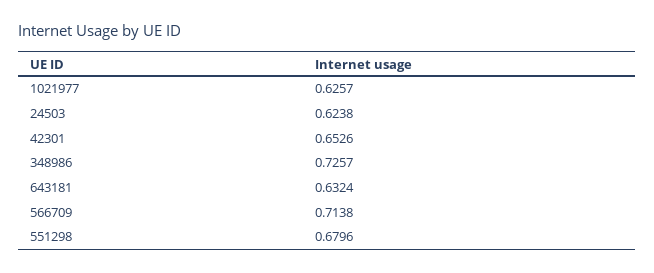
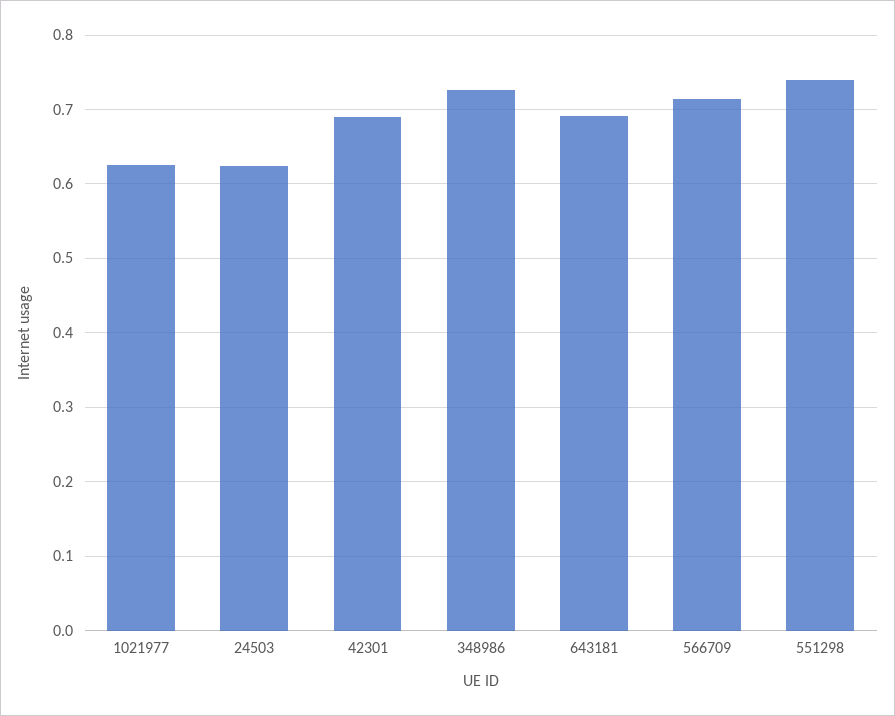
  {
    "1021977": 0.6257,
    "24503": 0.6238,
-   "42301": 0.6526,
+   "42301": 0.69,
    "348986": 0.7257,
-   "643181": 0.6324,
+   "643181": 0.69,
    "566709": 0.7138,
-   "551298": 0.6796
+   "551298": 0.74
  }

